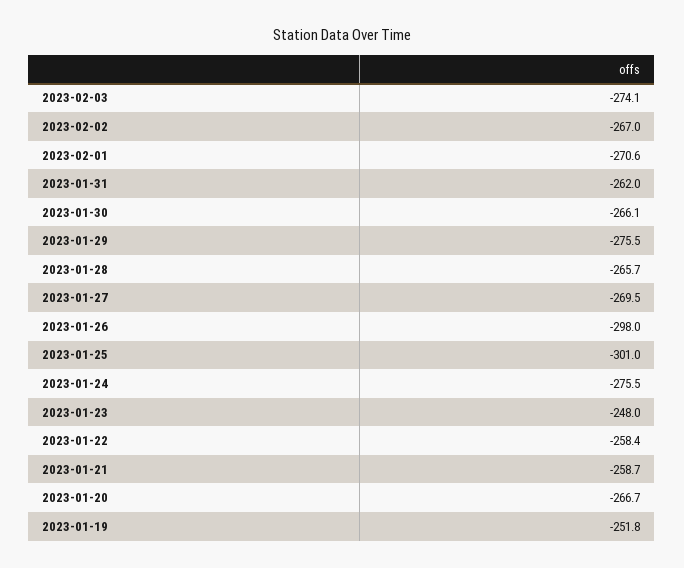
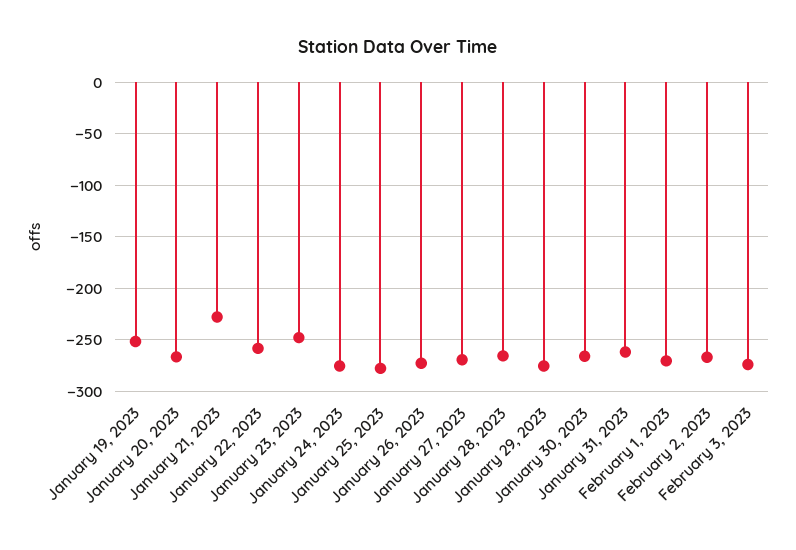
  {
    "2023-02-03": -274.1,
    "2023-02-02": -267,
    "2023-02-01": -270.6,
    "2023-01-31": -262,
    "2023-01-30": -266.1,
    "2023-01-29": -275.5,
    "2023-01-28": -265.7,
    "2023-01-27": -269.5,
-   "2023-01-26": -298,
+   "2023-01-26": -270,
-   "2023-01-25": -301,
+   "2023-01-25": -280,
    "2023-01-24": -275.5,
    "2023-01-23": -248,
    "2023-01-22": -258.4,
-   "2023-01-21": -258.7,
+   "2023-01-21": -230,
    "2023-01-20": -266.7,
    "2023-01-19": -251.8
  }

